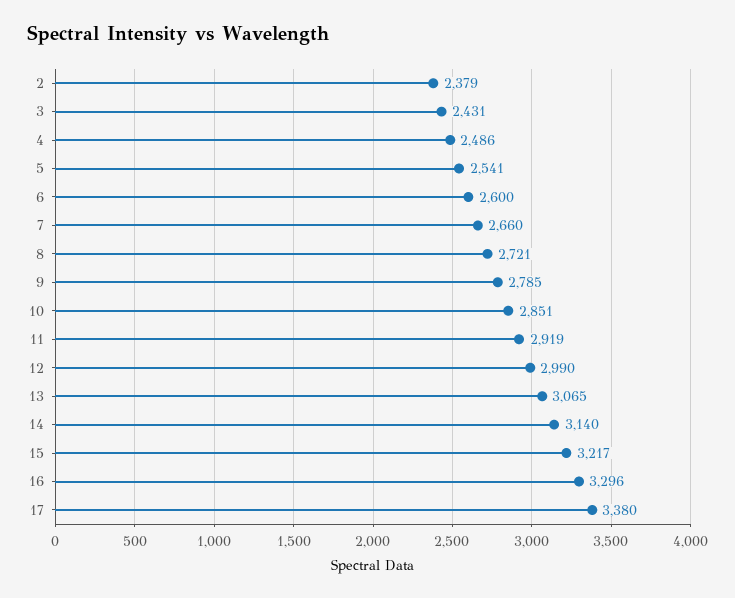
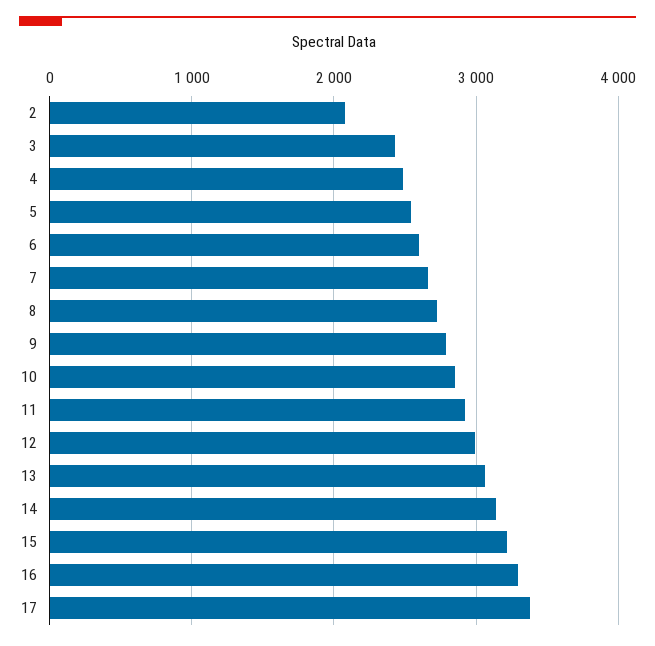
  {
-   "2": 2379,
+   "2": 2100,
    "3": 2431,
    "4": 2486,
    "5": 2541,
    "6": 2600,
    "7": 2660,
    "8": 2721,
    "9": 2785,
    "10": 2851,
    "11": 2919,
    "12": 2990,
    "13": 3065,
    "14": 3140,
    "15": 3217,
    "16": 3296,
    "17": 3380
  }

